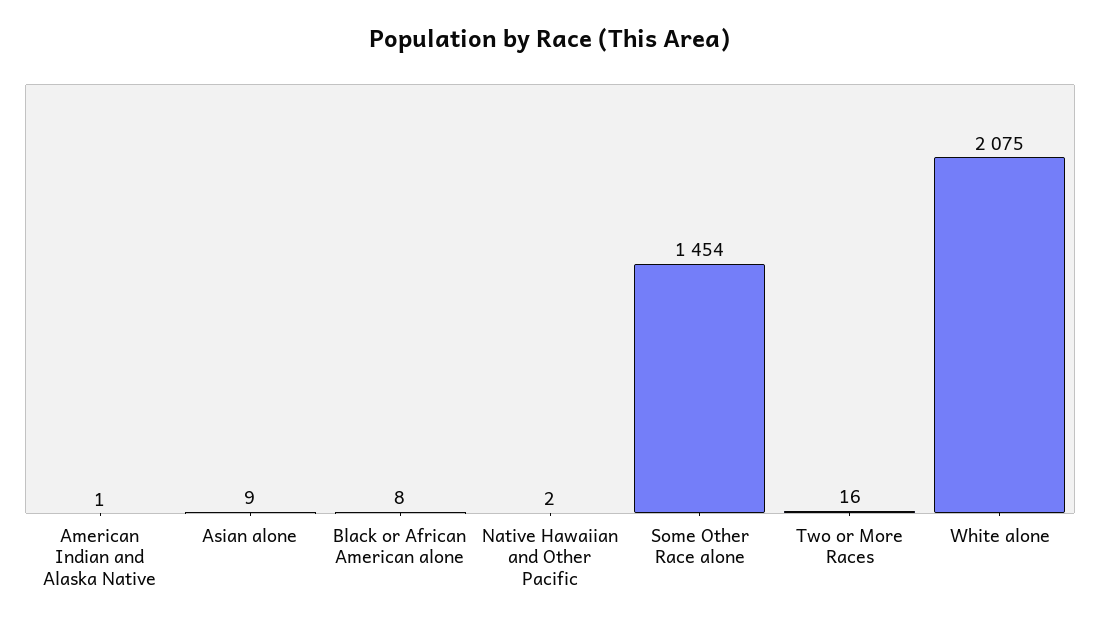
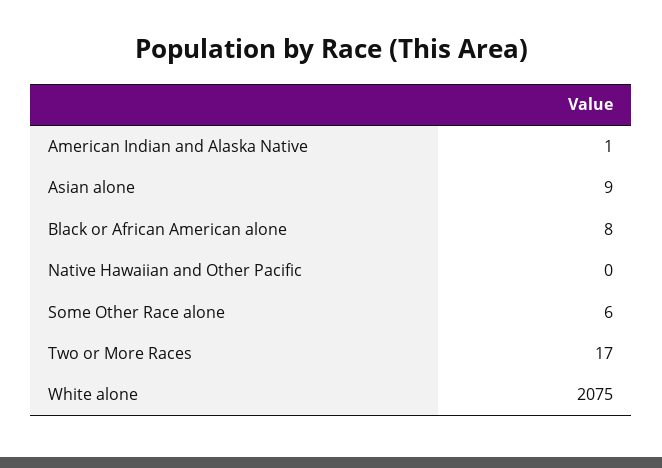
  {
    "American Indian and Alaska Native": 1,
    "Asian alone": 9,
    "Black or African American alone": 8,
-   "Native Hawaiian and Other Pacific": 2,
+   "Native Hawaiian and Other Pacific": 0,
-   "Some Other Race alone": 1454,
+   "Some Other Race alone": 6,
-   "Two or More Races": 16,
+   "Two or More Races": 17,
    "White alone": 2075
  }

